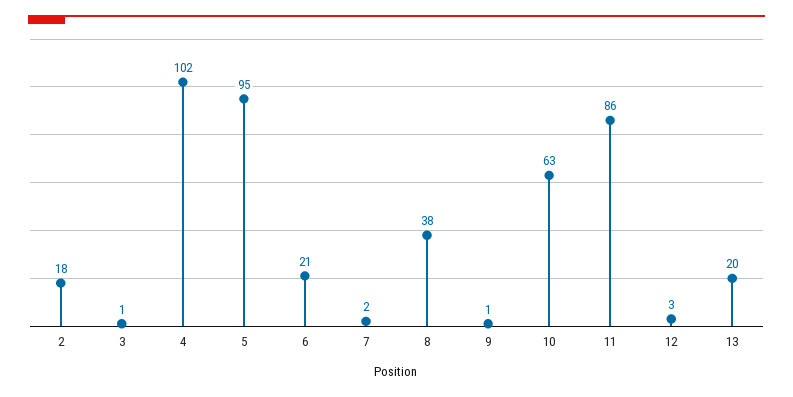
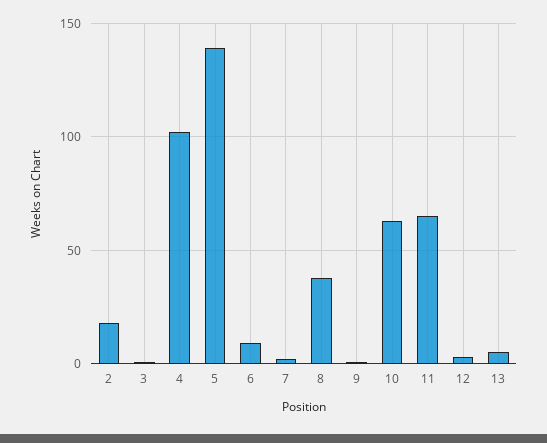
  {
    "2": 18,
    "3": 1,
    "4": 102,
-   "5": 95,
+   "5": 140,
-   "6": 21,
+   "6": 10,
    "7": 2,
    "8": 38,
    "9": 1,
    "10": 63,
-   "11": 86,
+   "11": 65,
    "12": 3,
-   "13": 20
+   "13": 5
  }

